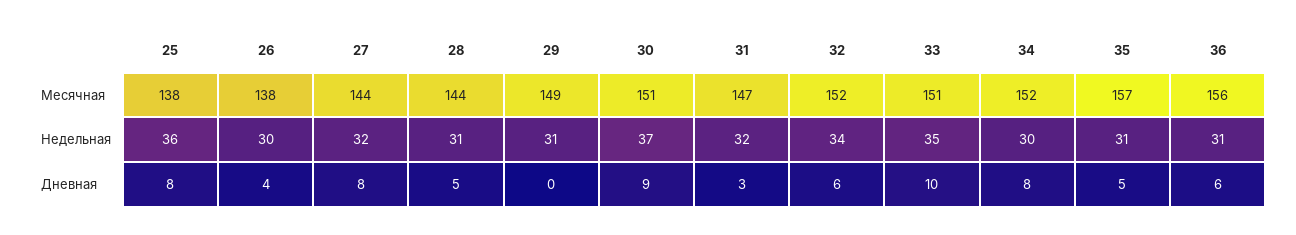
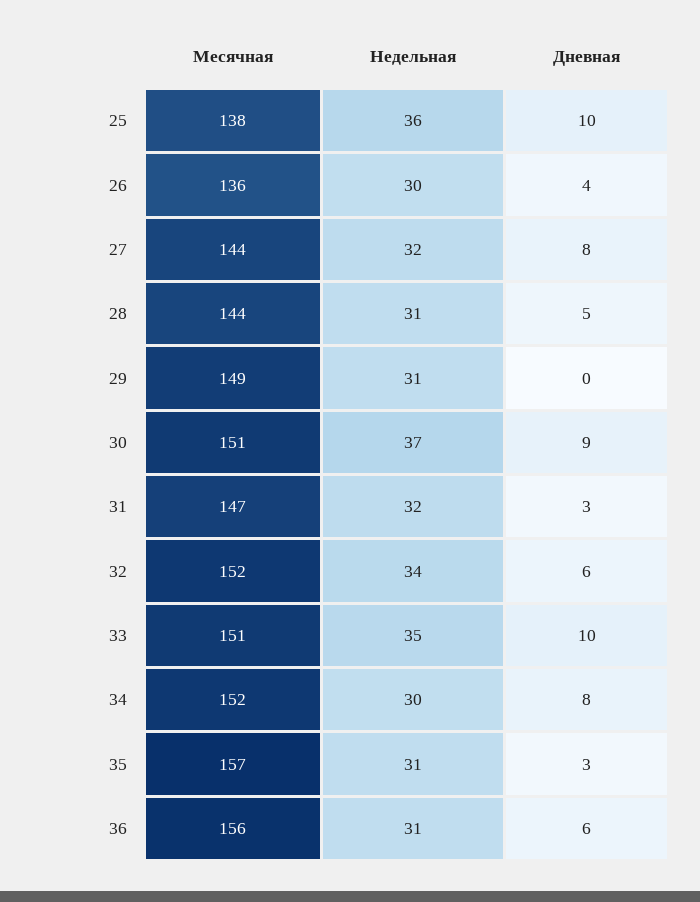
  {
    "25": {
      "Месячная": 138,
      "Недельная": 36,
-     "Дневная": 8
+     "Дневная": 10
    },
    "26": {
-     "Месячная": 138,
+     "Месячная": 136,
      "Недельная": 30,
      "Дневная": 4
    },
    "27": {
      "Месячная": 144,
      "Недельная": 32,
      "Дневная": 8
    },
    "28": {
      "Месячная": 144,
      "Недельная": 31,
      "Дневная": 5
    },
    "29": {
      "Месячная": 149,
      "Недельная": 31,
      "Дневная": 0
    },
    "30": {
      "Месячная": 151,
      "Недельная": 37,
      "Дневная": 9
    },
    "31": {
      "Месячная": 147,
      "Недельная": 32,
      "Дневная": 3
    },
    "32": {
      "Месячная": 152,
      "Недельная": 34,
      "Дневная": 6
    },
    "33": {
      "Месячная": 151,
      "Недельная": 35,
      "Дневная": 10
    },
    "34": {
      "Месячная": 152,
      "Недельная": 30,
      "Дневная": 8
    },
    "35": {
      "Месячная": 157,
      "Недельная": 31,
-     "Дневная": 5
+     "Дневная": 3
    },
    "36": {
      "Месячная": 156,
      "Недельная": 31,
      "Дневная": 6
    }
  }

